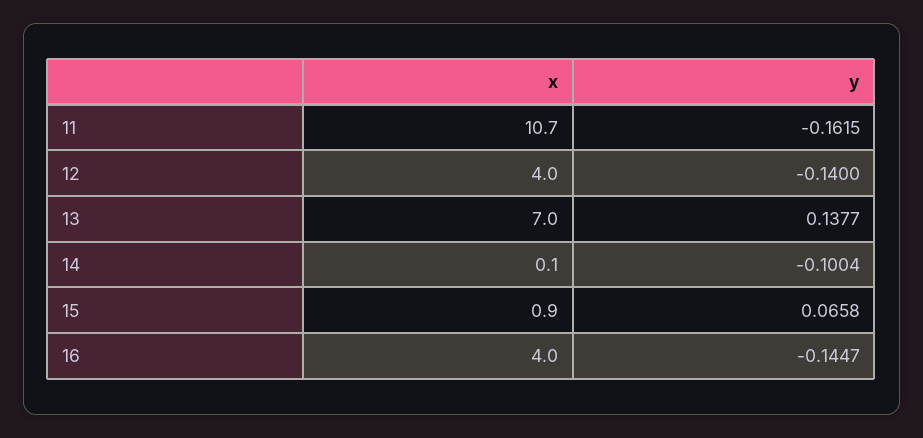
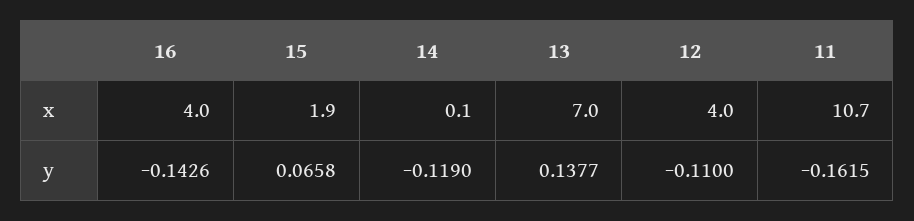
  {
    "x": {
      "11": 10.7,
      "12": 4,
      "13": 7,
      "14": 0.1,
-     "15": 0.9,
+     "15": 1.9,
      "16": 4
    },
    "y": {
      "11": -0.1615,
-     "12": -0.14,
+     "12": -0.11,
      "13": 0.1377,
-     "14": -0.1004,
+     "14": -0.119,
      "15": 0.0658,
-     "16": -0.1447
+     "16": -0.1426
    }
  }

